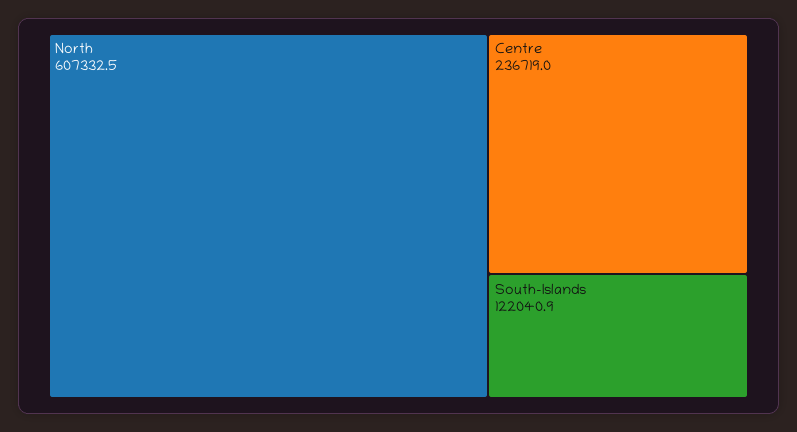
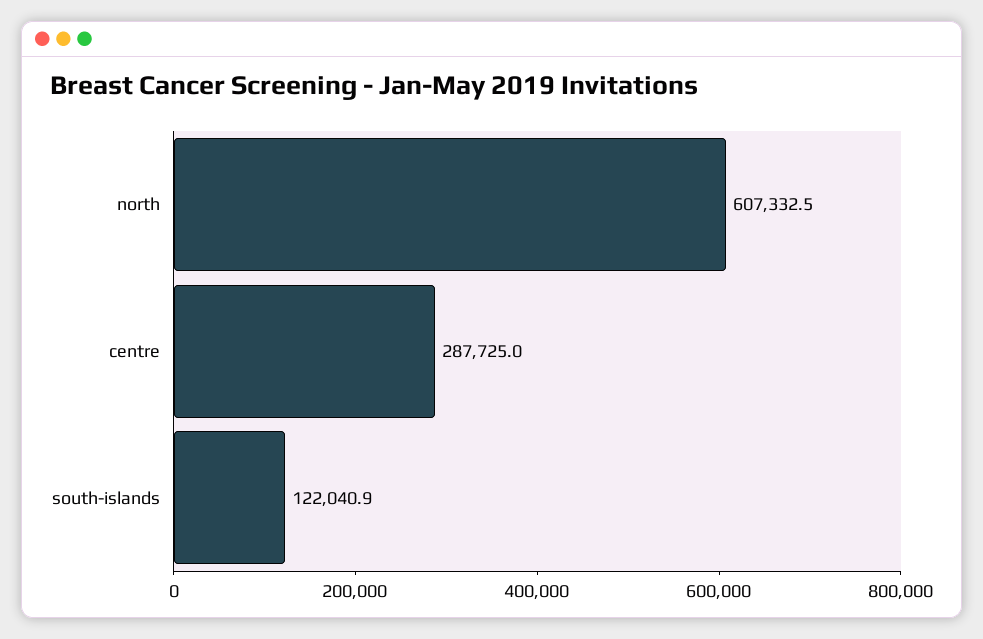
  {
    "North": 607332.5,
-   "Centre": 236719,
+   "Centre": 287725,
    "South-Islands": 122040.9
  }

